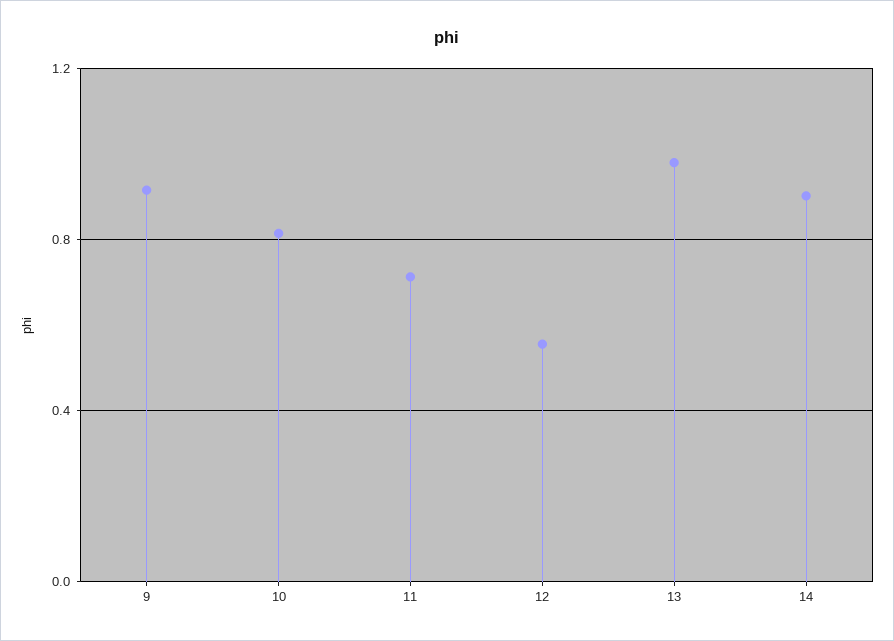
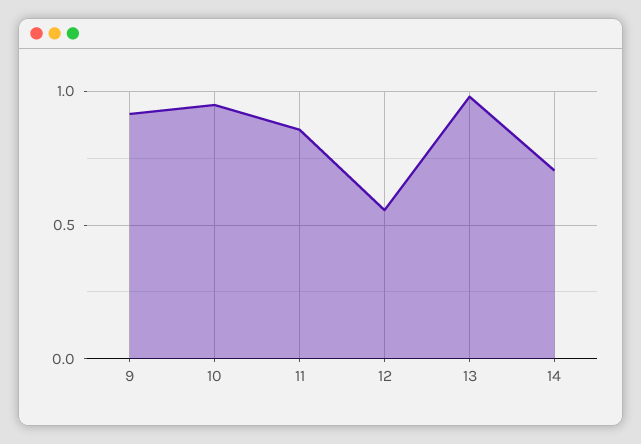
  {
    "9": 0.9,
-   "10": 0.8,
+   "10": 0.95,
-   "11": 0.7,
+   "11": 0.85,
    "12": 0.55,
    "13": 1,
-   "14": 0.9
+   "14": 0.7
  }

